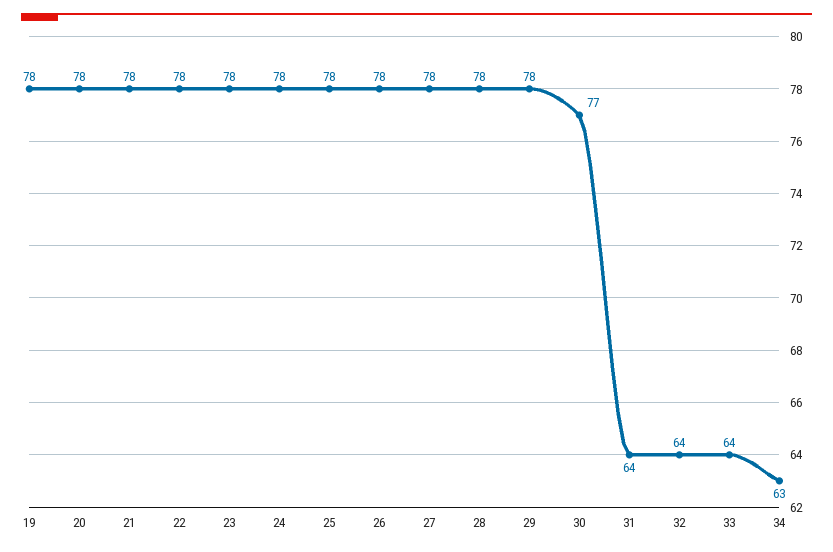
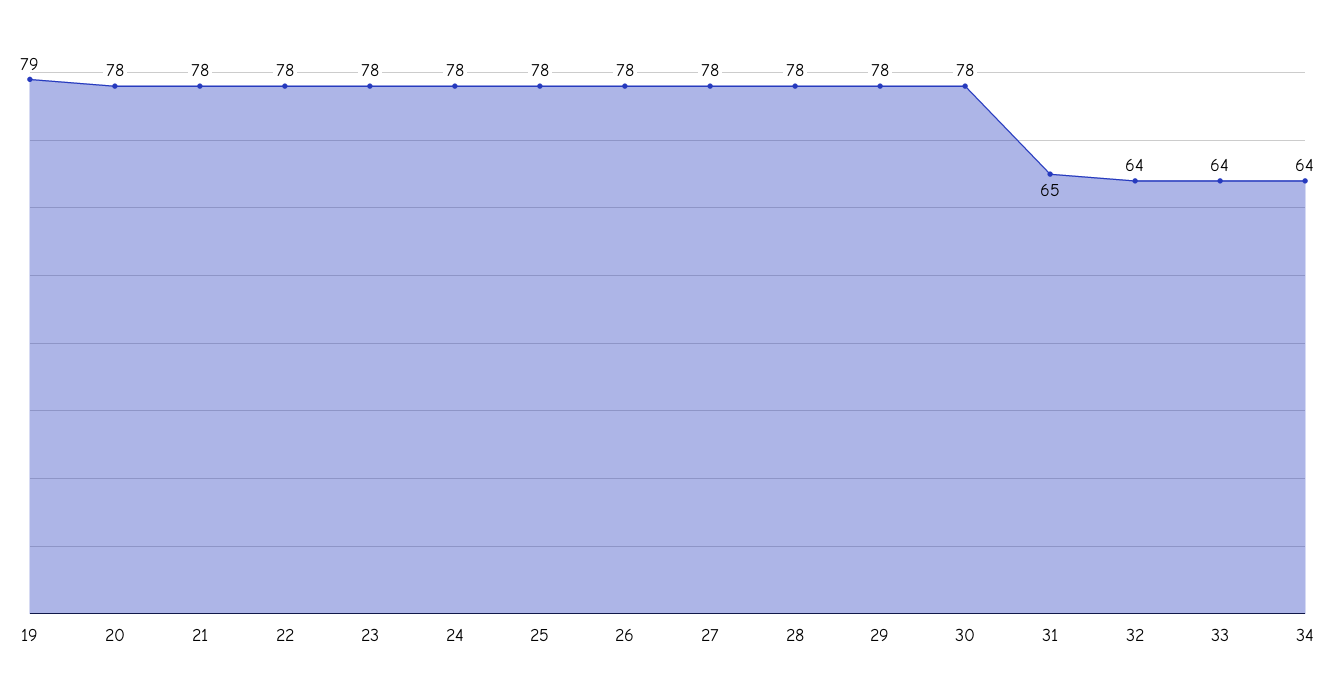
  {
-   "19": 78,
+   "19": 79,
    "20": 78,
    "21": 78,
    "22": 78,
    "23": 78,
    "24": 78,
    "25": 78,
    "26": 78,
    "27": 78,
    "28": 78,
    "29": 78,
-   "30": 77,
+   "30": 78,
-   "31": 64,
+   "31": 65,
    "32": 64,
    "33": 64,
-   "34": 63
+   "34": 64
  }

